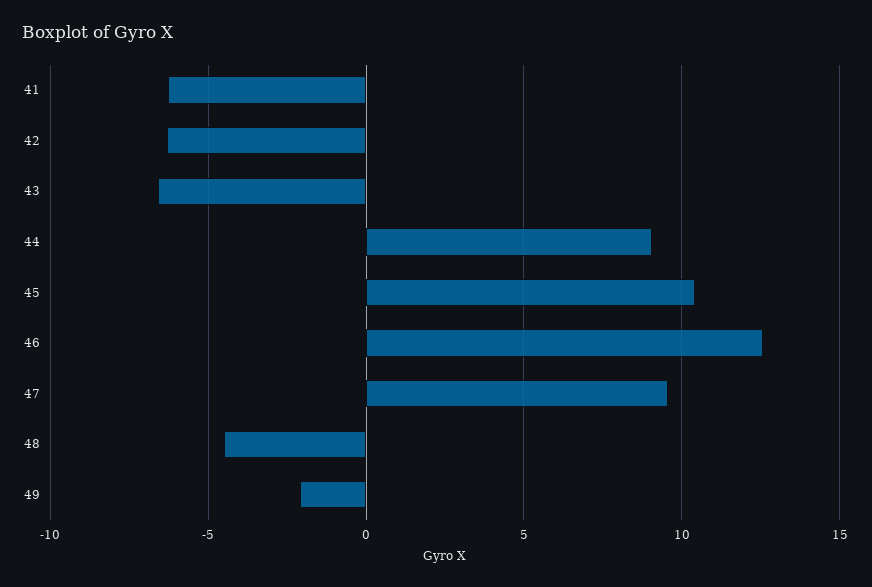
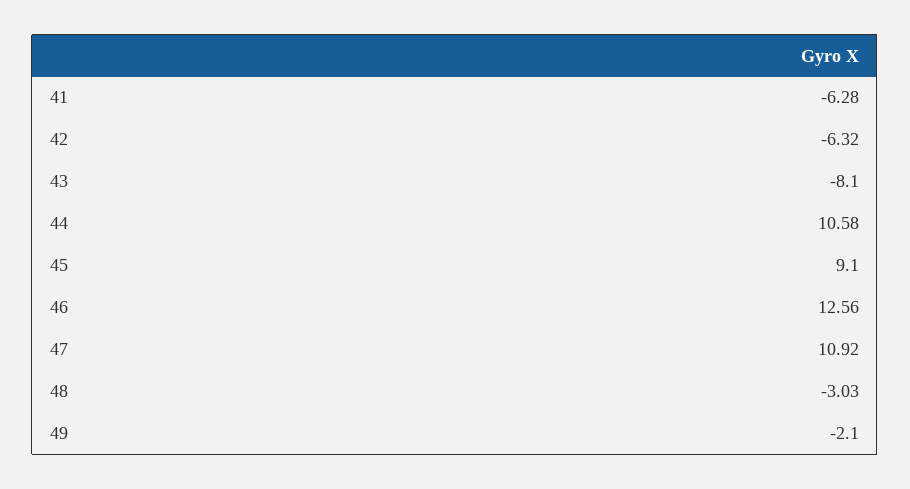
  {
    "41": -6.28,
    "42": -6.32,
-   "43": -6.5,
+   "43": -8.1,
-   "44": 9,
+   "44": 10.58,
-   "45": 10.5,
+   "45": 9.1,
    "46": 12.56,
-   "47": 9.5,
+   "47": 10.92,
-   "48": -4.5,
+   "48": -3.03,
    "49": -2.1
  }

